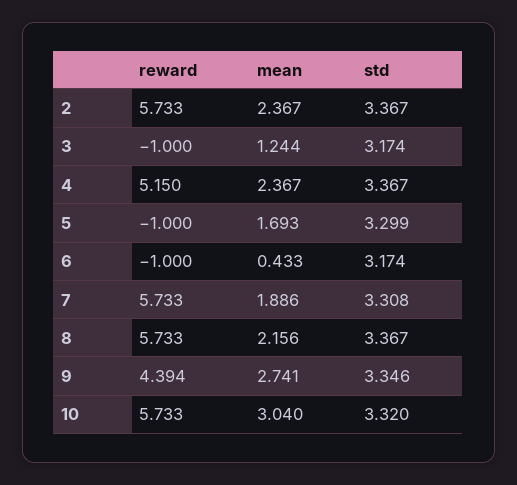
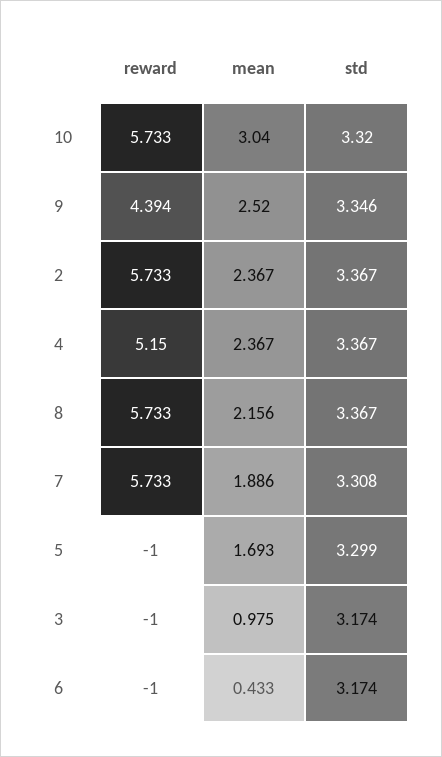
  {
    "reward": {
      "2": 5.733,
      "3": -1,
      "4": 5.15,
      "5": -1,
      "6": -1,
      "7": 5.733,
      "8": 5.733,
      "9": 4.394,
      "10": 5.733
    },
    "mean": {
      "2": 2.367,
-     "3": 1.244,
+     "3": 0.975,
      "4": 2.367,
      "5": 1.693,
      "6": 0.433,
      "7": 1.886,
      "8": 2.156,
-     "9": 2.741,
+     "9": 2.52,
      "10": 3.04
    },
    "std": {
      "2": 3.367,
      "3": 3.174,
      "4": 3.367,
      "5": 3.299,
      "6": 3.174,
      "7": 3.308,
      "8": 3.367,
      "9": 3.346,
      "10": 3.32
    }
  }

